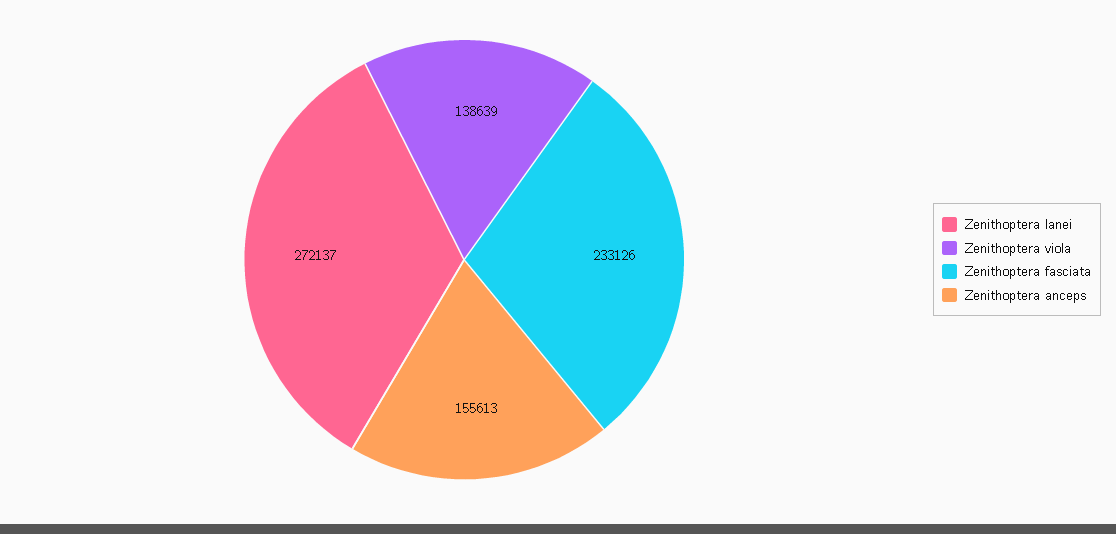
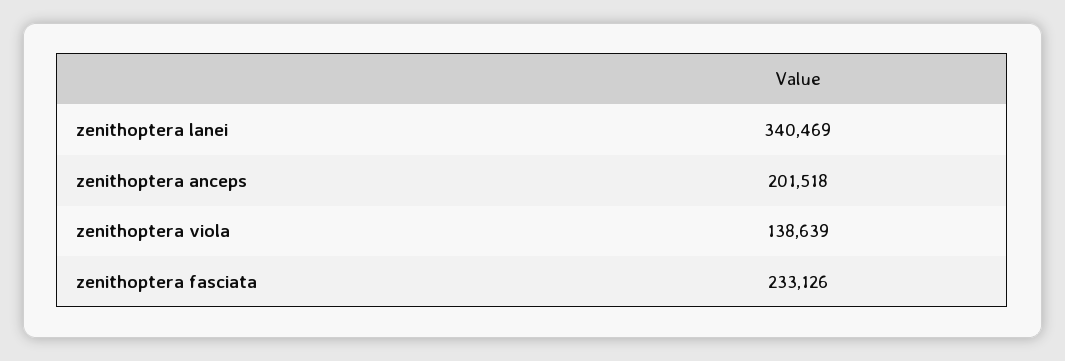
  {
-   "Zenithoptera lanei": 272137,
+   "Zenithoptera lanei": 340469,
    "Zenithoptera viola": 138639,
    "Zenithoptera fasciata": 233126,
-   "Zenithoptera anceps": 155613
+   "Zenithoptera anceps": 201518
  }

